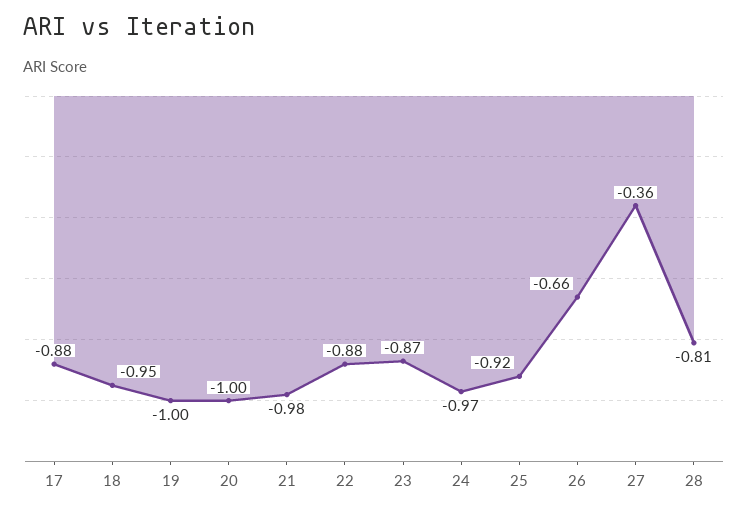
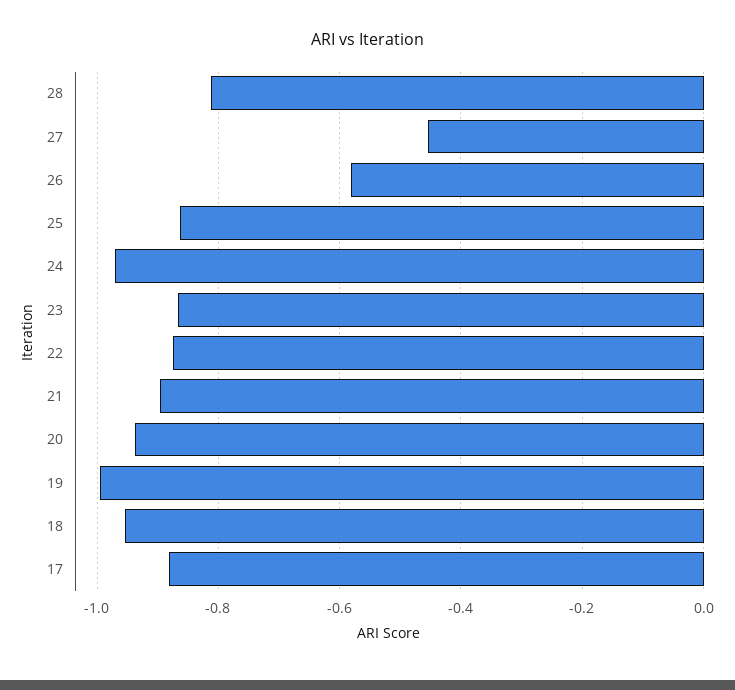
  {
    "17": -0.88,
    "18": -0.95,
    "19": -1,
-   "20": -1,
+   "20": -0.94,
-   "21": -0.98,
+   "21": -0.9,
    "22": -0.88,
    "23": -0.87,
    "24": -0.97,
-   "25": -0.92,
+   "25": -0.86,
-   "26": -0.66,
+   "26": -0.58,
-   "27": -0.36,
+   "27": -0.46,
    "28": -0.81
  }

